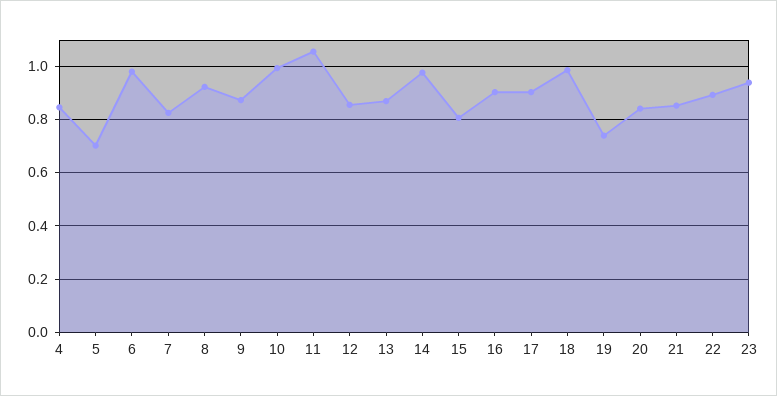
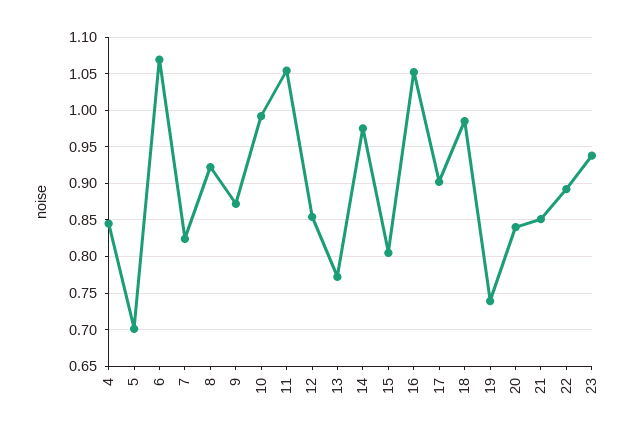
  {
    "4": 0.85,
    "5": 0.7,
-   "6": 0.975,
+   "6": 1.07,
    "7": 0.82,
    "8": 0.92,
    "9": 0.87,
    "10": 0.99,
    "11": 1.05,
    "12": 0.85,
-   "13": 0.875,
+   "13": 0.77,
    "14": 0.98,
    "15": 0.81,
-   "16": 0.9,
+   "16": 1.05,
    "17": 0.9,
    "18": 0.99,
    "19": 0.74,
    "20": 0.84,
    "21": 0.85,
    "22": 0.89,
    "23": 0.94
  }

